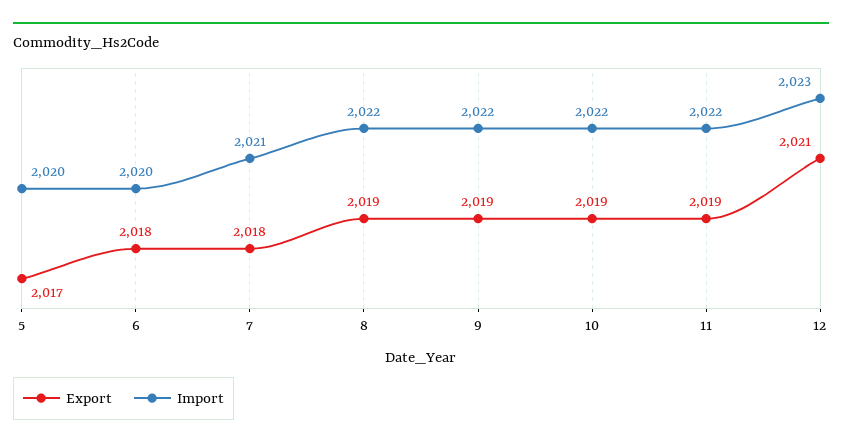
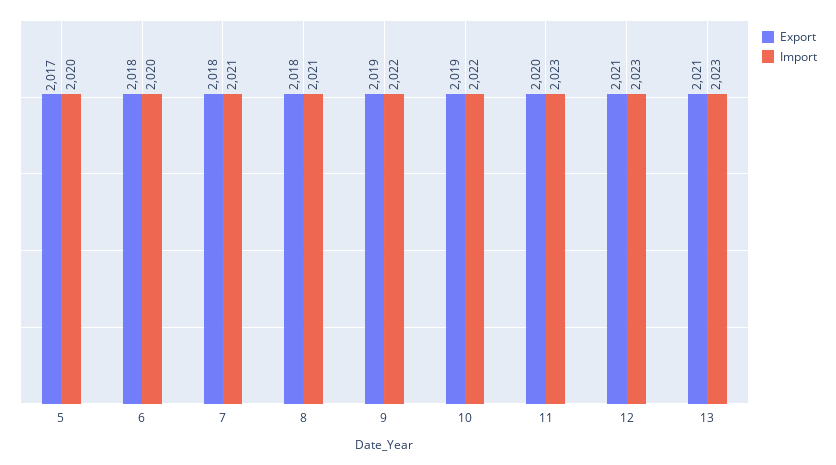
  {
    "Export": {
      "5": 2017,
      "6": 2018,
      "7": 2018,
-     "8": 2019,
+     "8": 2018,
      "9": 2019,
      "10": 2019,
-     "11": 2019,
+     "11": 2020,
-     "12": 2021
+     "12": 2021,
+     "13": 2021
    },
    "Import": {
      "5": 2020,
      "6": 2020,
      "7": 2021,
-     "8": 2022,
+     "8": 2021,
      "9": 2022,
      "10": 2022,
-     "11": 2022,
+     "11": 2023,
-     "12": 2023
+     "12": 2023,
+     "13": 2023
    }
  }

